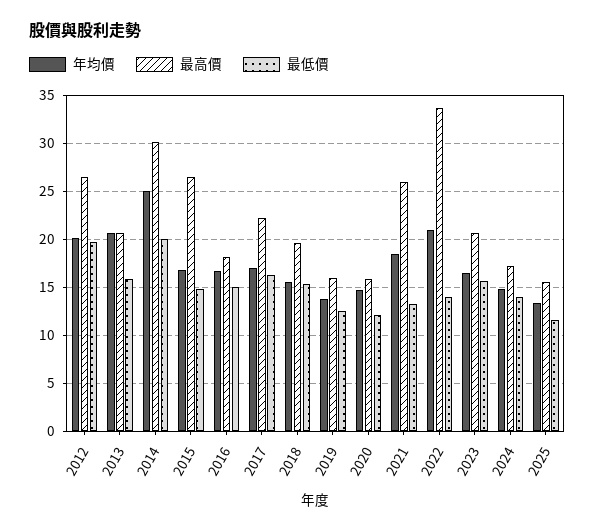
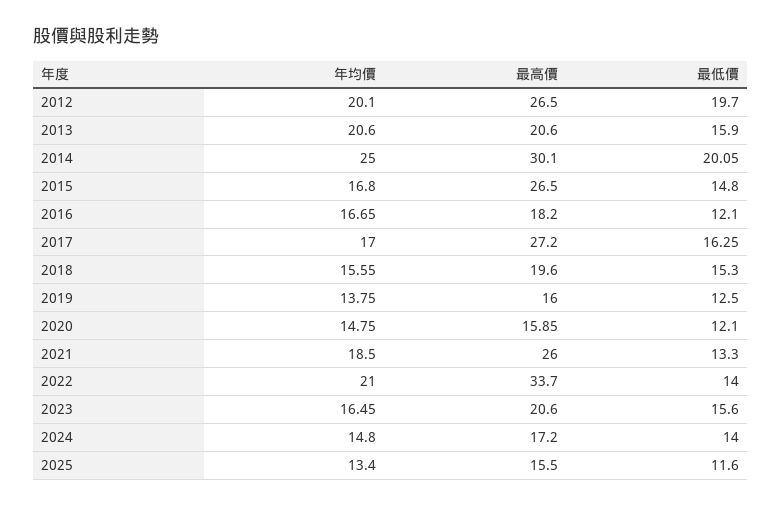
  {
    "年均價": {
      "2012": 20.1,
      "2013": 20.6,
      "2014": 25,
      "2015": 16.8,
      "2016": 16.65,
      "2017": 17,
      "2018": 15.55,
      "2019": 13.75,
      "2020": 14.75,
      "2021": 18.5,
      "2022": 21,
      "2023": 16.45,
      "2024": 14.8,
      "2025": 13.4
    },
    "最高價": {
      "2012": 26.5,
      "2013": 20.6,
      "2014": 30.1,
      "2015": 26.5,
      "2016": 18.2,
-     "2017": 22,
+     "2017": 27.2,
      "2018": 19.6,
      "2019": 16,
      "2020": 15.85,
      "2021": 26,
      "2022": 33.7,
      "2023": 20.6,
      "2024": 17.2,
      "2025": 15.5
    },
    "最低價": {
      "2012": 19.7,
      "2013": 15.9,
      "2014": 20.05,
      "2015": 14.8,
-     "2016": 15,
+     "2016": 12.1,
      "2017": 16.25,
      "2018": 15.3,
      "2019": 12.5,
      "2020": 12.1,
      "2021": 13.3,
      "2022": 14,
      "2023": 15.6,
      "2024": 14,
      "2025": 11.6
    }
  }

